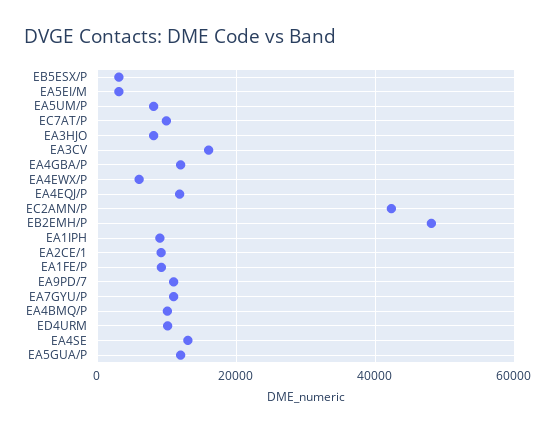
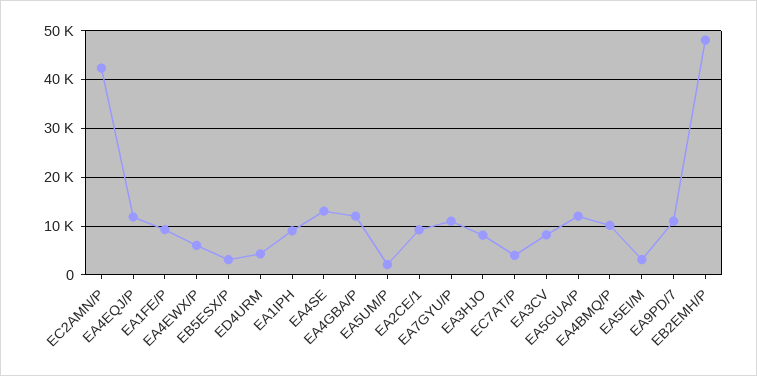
  {
    "EB5ESX/P": 4000,
    "EA5EI/M": 4000,
-   "EA5UM/P": 8000,
+   "EA5UM/P": 2000,
-   "EC7AT/P": 10000,
+   "EC7AT/P": 4000,
    "EA3HJO": 8000,
-   "EA3CV": 16000,
+   "EA3CV": 8000,
    "EA4GBA/P": 12000,
    "EA4EWX/P": 6000,
    "EA4EQJ/P": 12000,
    "EC2AMN/P": 42000,
    "EB2EMH/P": 48000,
    "EA1IPH": 10000,
    "EA2CE/1": 10000,
    "EA1FE/P": 10000,
    "EA9PD/7": 12000,
    "EA7GYU/P": 12000,
    "EA4BMQ/P": 10000,
-   "ED4URM": 10000,
+   "ED4URM": 4000,
    "EA4SE": 14000,
    "EA5GUA/P": 12000
  }

